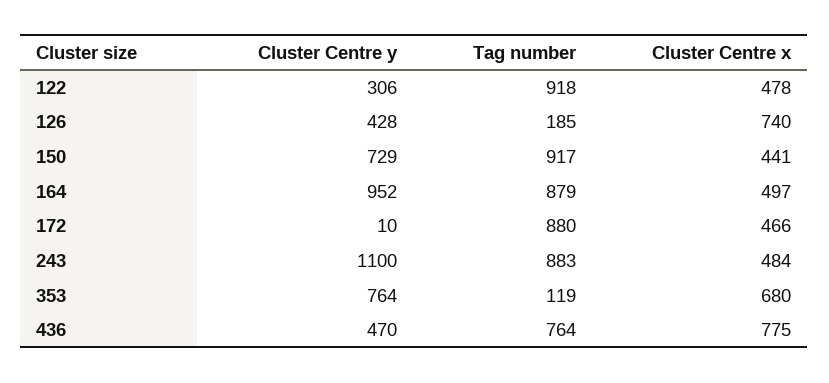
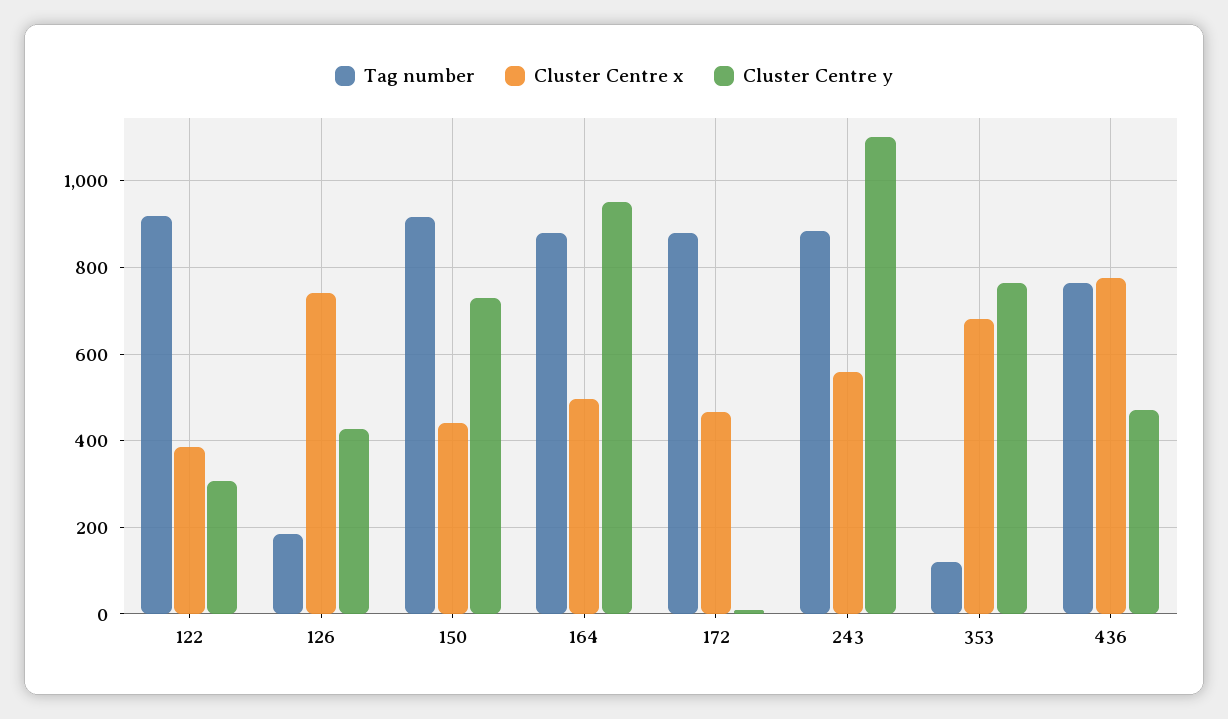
  {
    "Cluster Centre y": {
      "122": 306,
      "126": 428,
      "150": 729,
      "164": 952,
      "172": 10,
      "243": 1100,
      "353": 764,
      "436": 470
    },
    "Tag number": {
      "122": 918,
      "126": 185,
      "150": 917,
      "164": 879,
      "172": 880,
      "243": 883,
      "353": 119,
      "436": 764
    },
    "Cluster Centre x": {
-     "122": 478,
+     "122": 380,
      "126": 740,
      "150": 441,
      "164": 497,
      "172": 466,
-     "243": 484,
+     "243": 560,
      "353": 680,
      "436": 775
    }
  }

